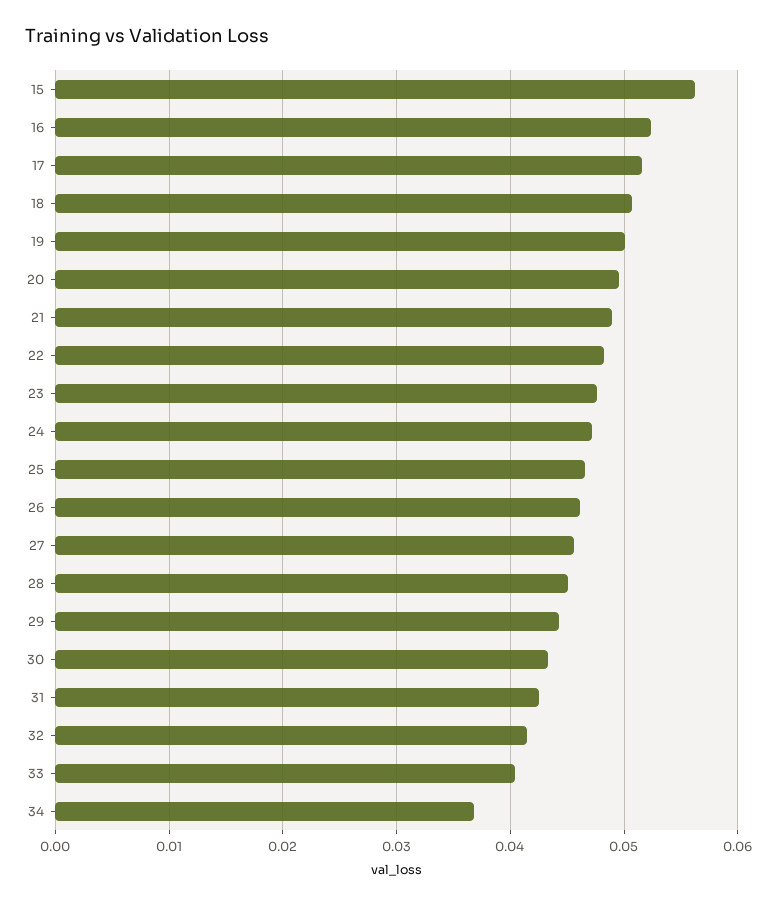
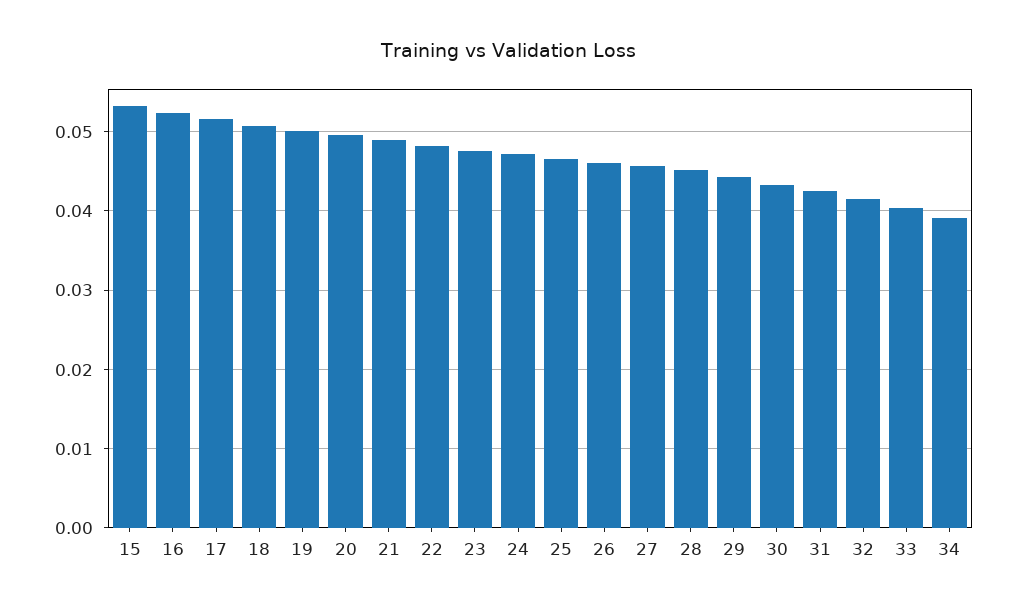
  {
-   "15": 0.056,
+   "15": 0.053,
    "16": 0.052,
    "17": 0.052,
    "18": 0.051,
    "19": 0.05,
    "20": 0.05,
    "21": 0.049,
    "22": 0.048,
    "23": 0.048,
    "24": 0.047,
    "25": 0.047,
    "26": 0.046,
    "27": 0.046,
    "28": 0.045,
    "29": 0.044,
    "30": 0.043,
    "31": 0.043,
    "32": 0.042,
    "33": 0.04,
-   "34": 0.037
+   "34": 0.039
  }

